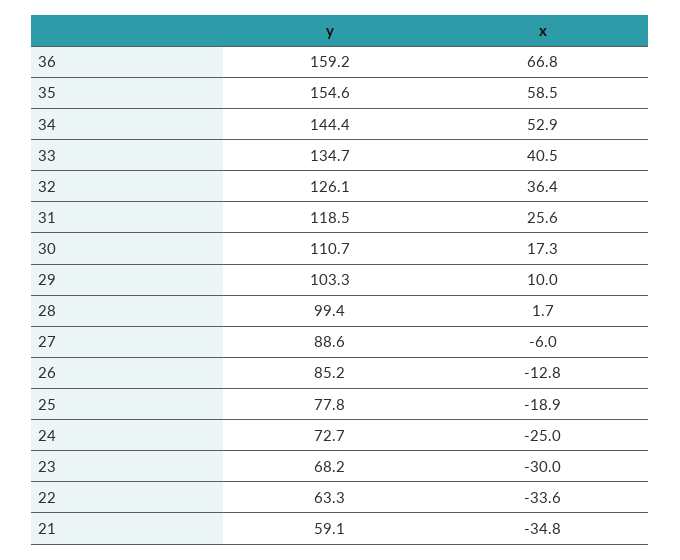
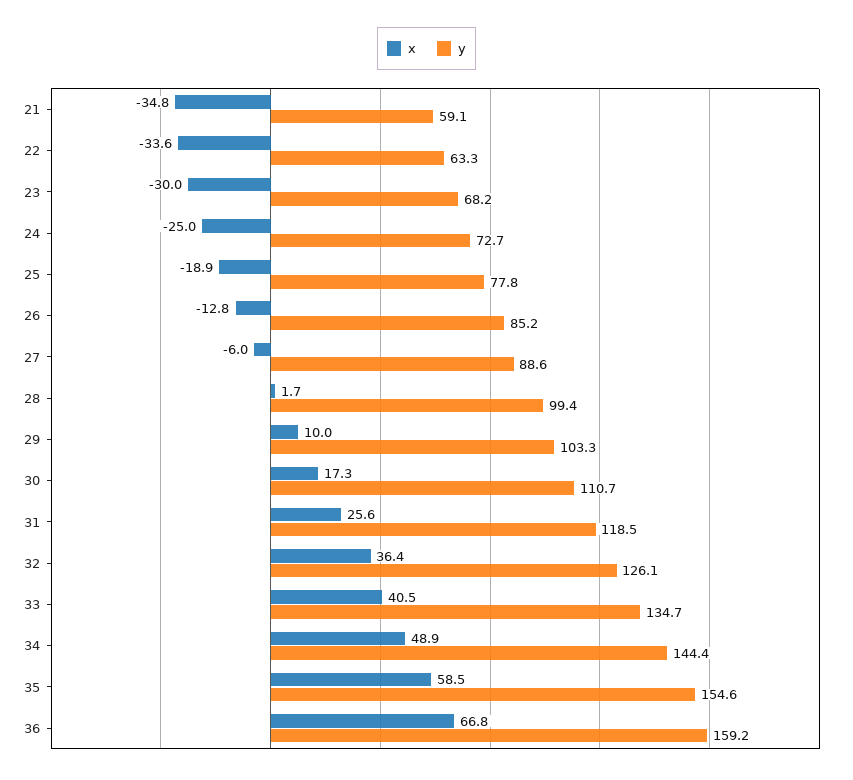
  {
    "y": {
      "36": 159.2,
      "35": 154.6,
      "34": 144.4,
      "33": 134.7,
      "32": 126.1,
      "31": 118.5,
      "30": 110.7,
      "29": 103.3,
      "28": 99.4,
      "27": 88.6,
      "26": 85.2,
      "25": 77.8,
      "24": 72.7,
      "23": 68.2,
      "22": 63.3,
      "21": 59.1
    },
    "x": {
      "36": 66.8,
      "35": 58.5,
-     "34": 52.9,
+     "34": 48.9,
      "33": 40.5,
      "32": 36.4,
      "31": 25.6,
      "30": 17.3,
      "29": 10,
      "28": 1.7,
      "27": -6,
      "26": -12.8,
      "25": -18.9,
      "24": -25,
      "23": -30,
      "22": -33.6,
      "21": -34.8
    }
  }

